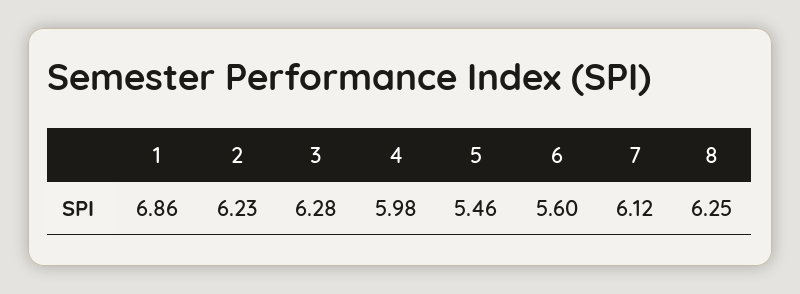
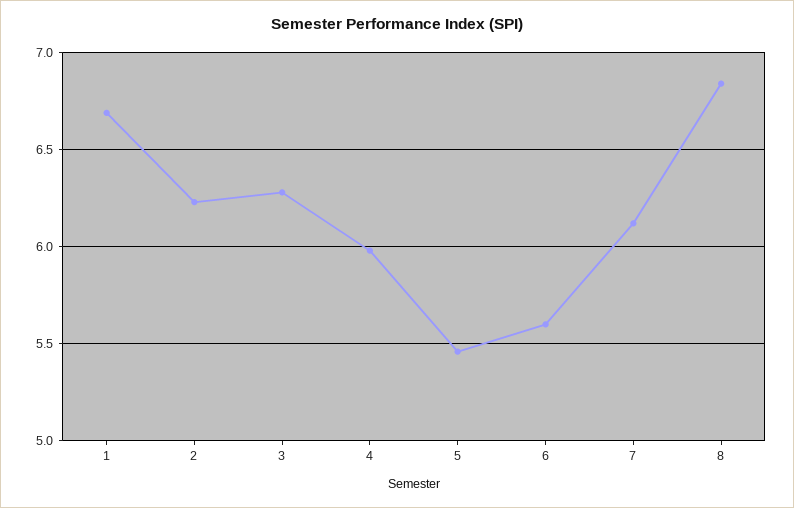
  {
-   "1": 6.86,
+   "1": 6.7,
    "2": 6.23,
    "3": 6.28,
    "4": 5.98,
    "5": 5.46,
    "6": 5.6,
    "7": 6.12,
-   "8": 6.25
+   "8": 6.85
  }

